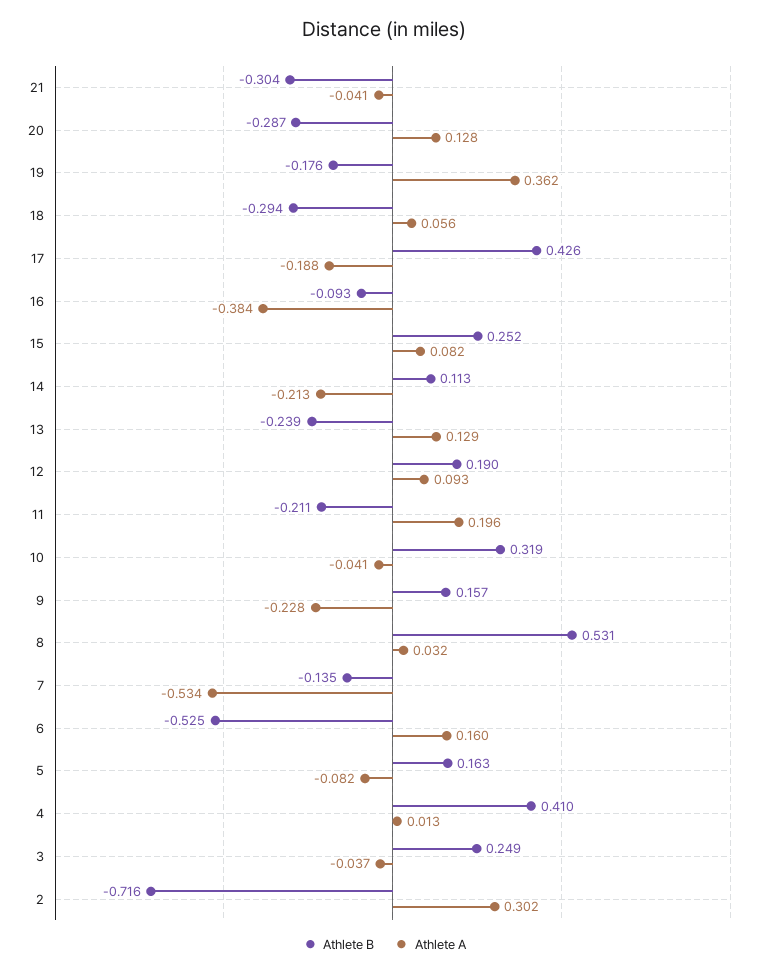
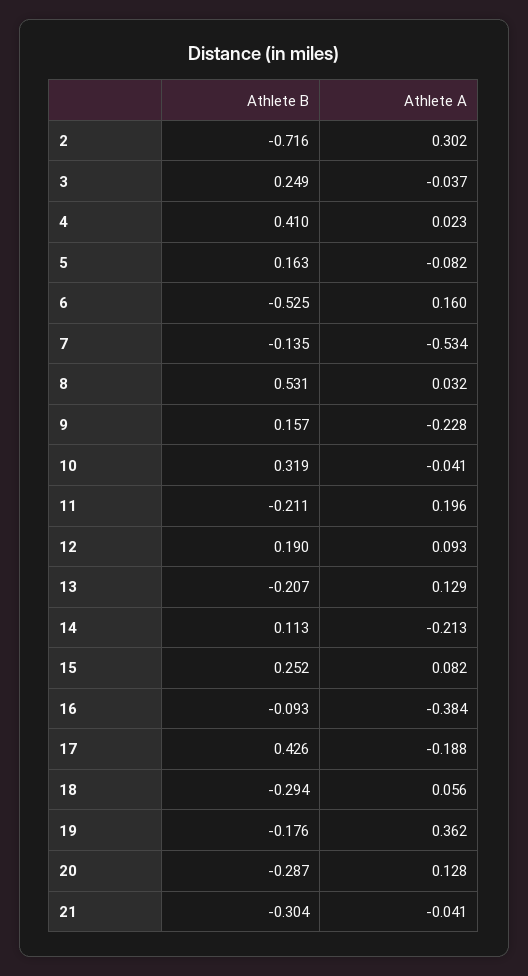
  {
    "Athlete B": {
      "21": -0.304,
      "20": -0.287,
      "19": -0.176,
      "18": -0.294,
      "17": 0.426,
      "16": -0.093,
      "15": 0.252,
      "14": 0.113,
-     "13": -0.239,
+     "13": -0.207,
      "12": 0.19,
      "11": -0.211,
      "10": 0.319,
      "9": 0.157,
      "8": 0.531,
      "7": -0.135,
      "6": -0.525,
      "5": 0.163,
      "4": 0.41,
      "3": 0.249,
      "2": -0.716
    },
    "Athlete A": {
      "21": -0.041,
      "20": 0.128,
      "19": 0.362,
      "18": 0.056,
      "17": -0.188,
      "16": -0.384,
      "15": 0.082,
      "14": -0.213,
      "13": 0.129,
      "12": 0.093,
      "11": 0.196,
      "10": -0.041,
      "9": -0.228,
      "8": 0.032,
      "7": -0.534,
      "6": 0.16,
      "5": -0.082,
-     "4": 0.013,
+     "4": 0.023,
      "3": -0.037,
      "2": 0.302
    }
  }

